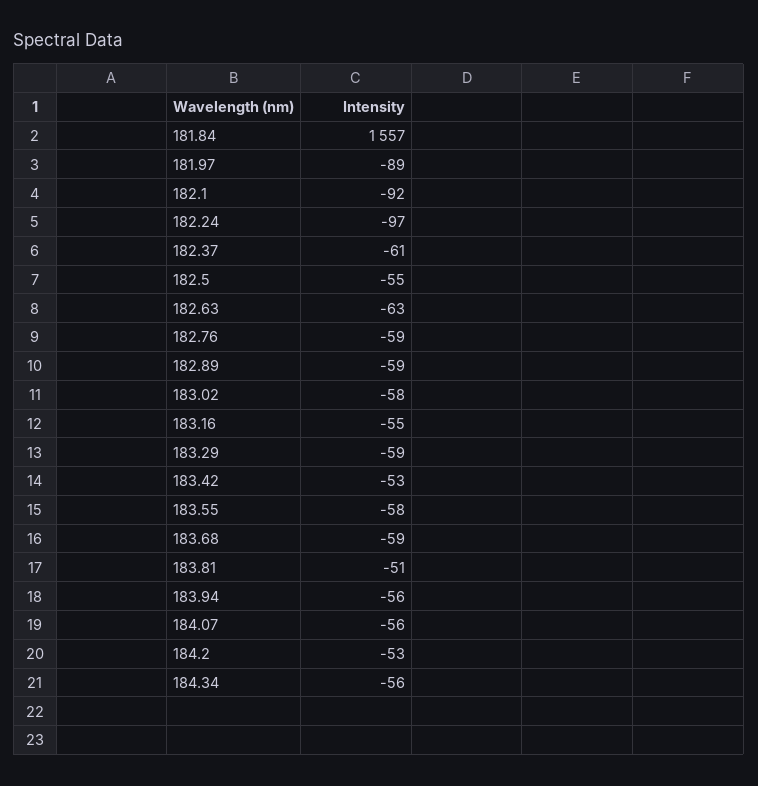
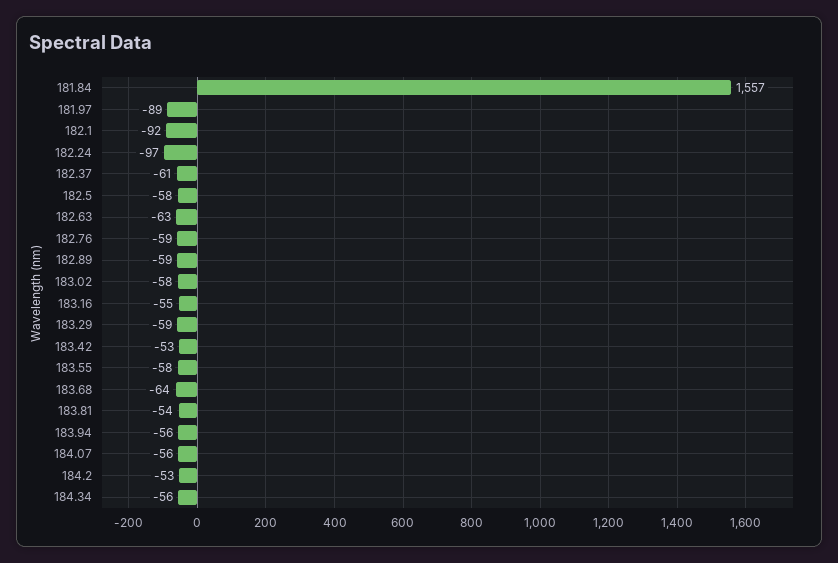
  {
    "181.84": 1557,
    "181.97": -89,
    "182.1": -92,
    "182.24": -97,
    "182.37": -61,
-   "182.5": -55,
+   "182.5": -58,
    "182.63": -63,
    "182.76": -59,
    "182.89": -59,
    "183.02": -58,
    "183.16": -55,
    "183.29": -59,
    "183.42": -53,
    "183.55": -58,
-   "183.68": -59,
+   "183.68": -64,
-   "183.81": -51,
+   "183.81": -54,
    "183.94": -56,
    "184.07": -56,
    "184.2": -53,
    "184.34": -56
  }

